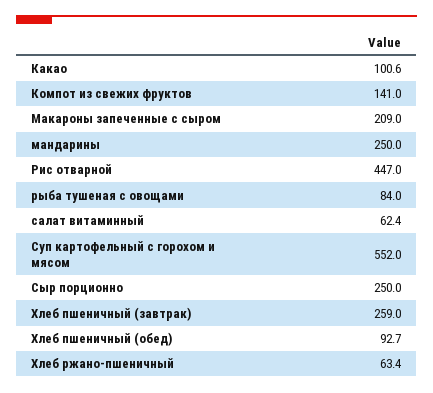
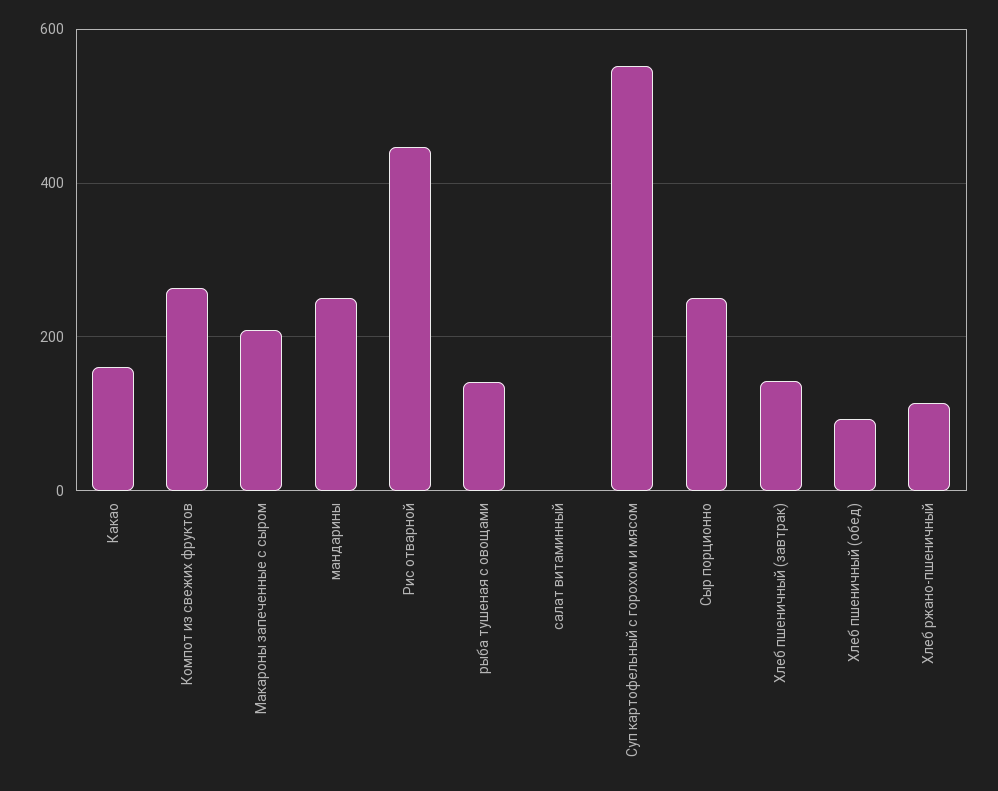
  {
-   "Какао": 100.6,
+   "Какао": 160,
-   "Компот из свежих фруктов": 141,
+   "Компот из свежих фруктов": 260,
    "Макароны запеченные с сыром": 209,
    "мандарины": 250,
    "Рис отварной": 447,
-   "рыба тушеная с овощами": 84,
+   "рыба тушеная с овощами": 140,
-   "салат витаминный": 62.4,
+   "салат витаминный": 0,
    "Суп картофельный с горохом и мясом": 552,
    "Сыр порционно": 250,
-   "Хлеб пшеничный (завтрак)": 259,
+   "Хлеб пшеничный (завтрак)": 140,
    "Хлеб пшеничный (обед)": 92.7,
-   "Хлеб ржано-пшеничный": 63.4
+   "Хлеб ржано-пшеничный": 120
  }

